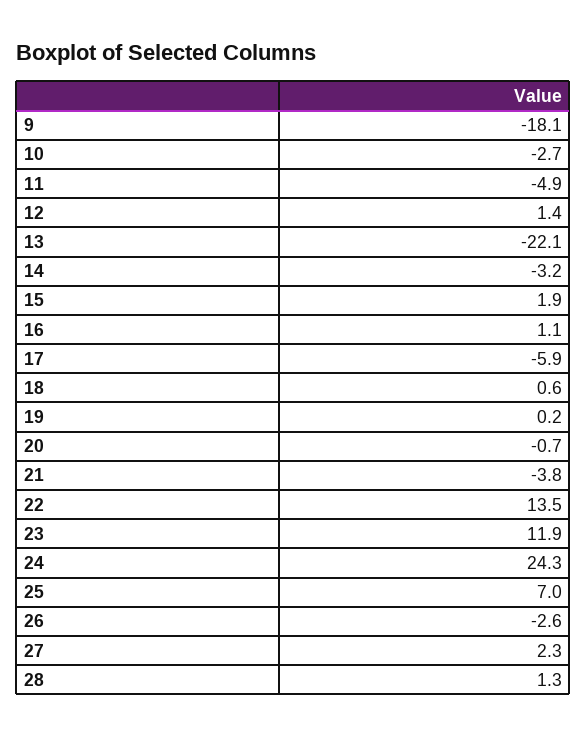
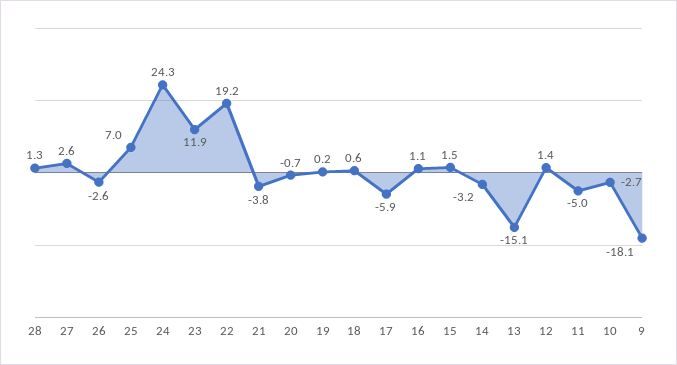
  {
    "9": -18.1,
    "10": -2.7,
-   "11": -4.9,
+   "11": -5,
    "12": 1.4,
-   "13": -22.1,
+   "13": -15.1,
    "14": -3.2,
-   "15": 1.9,
+   "15": 1.5,
    "16": 1.1,
    "17": -5.9,
    "18": 0.6,
    "19": 0.2,
    "20": -0.7,
    "21": -3.8,
-   "22": 13.5,
+   "22": 19.2,
    "23": 11.9,
    "24": 24.3,
    "25": 7,
    "26": -2.6,
-   "27": 2.3,
+   "27": 2.6,
    "28": 1.3
  }

